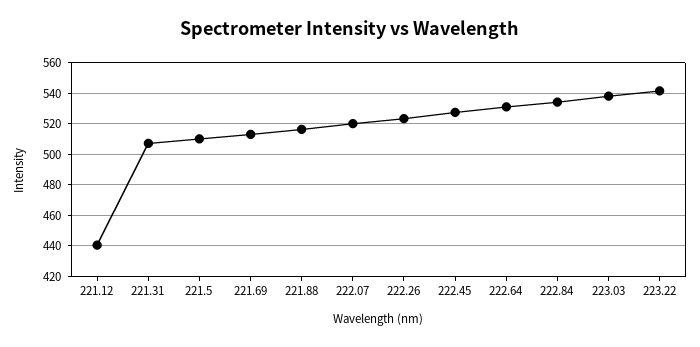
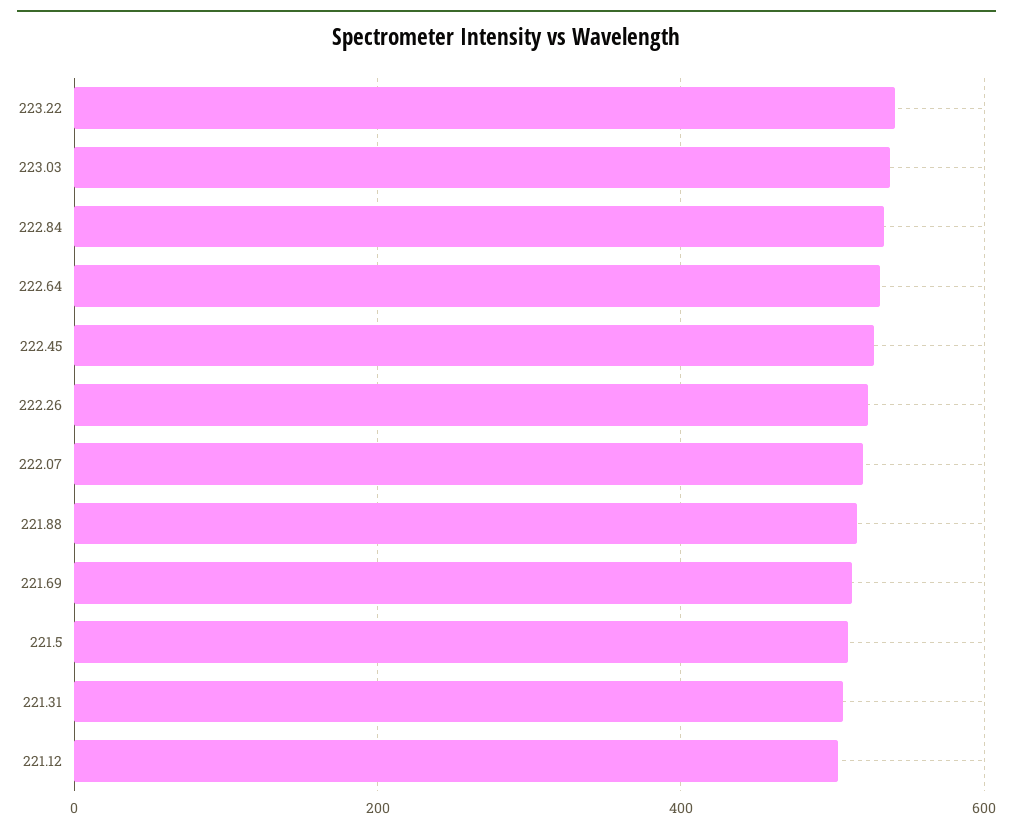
  {
-   "221.12": 440,
+   "221.12": 500,
    "221.31": 505,
    "221.5": 510,
    "221.69": 515,
    "221.88": 515,
    "222.07": 520,
    "222.26": 525,
    "222.45": 530,
    "222.64": 530,
    "222.84": 535,
    "223.03": 540,
    "223.22": 540
  }

